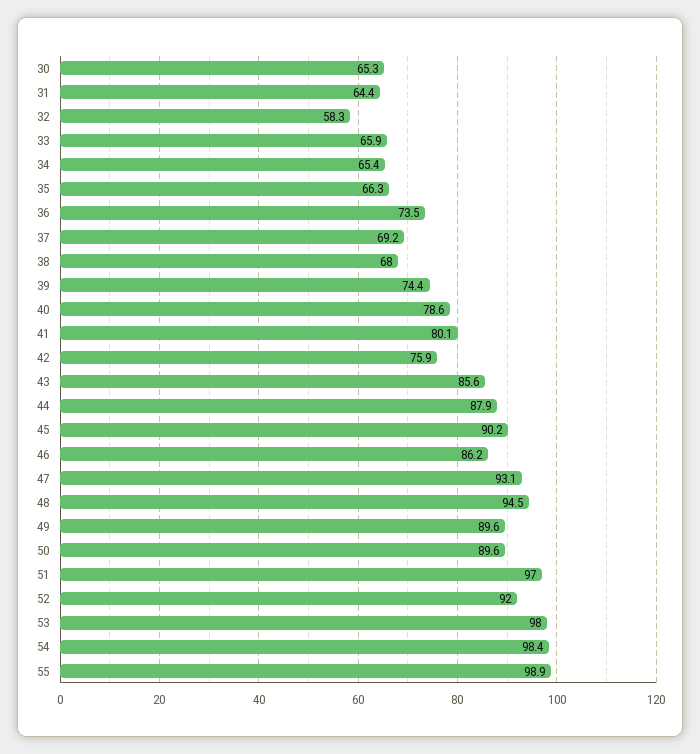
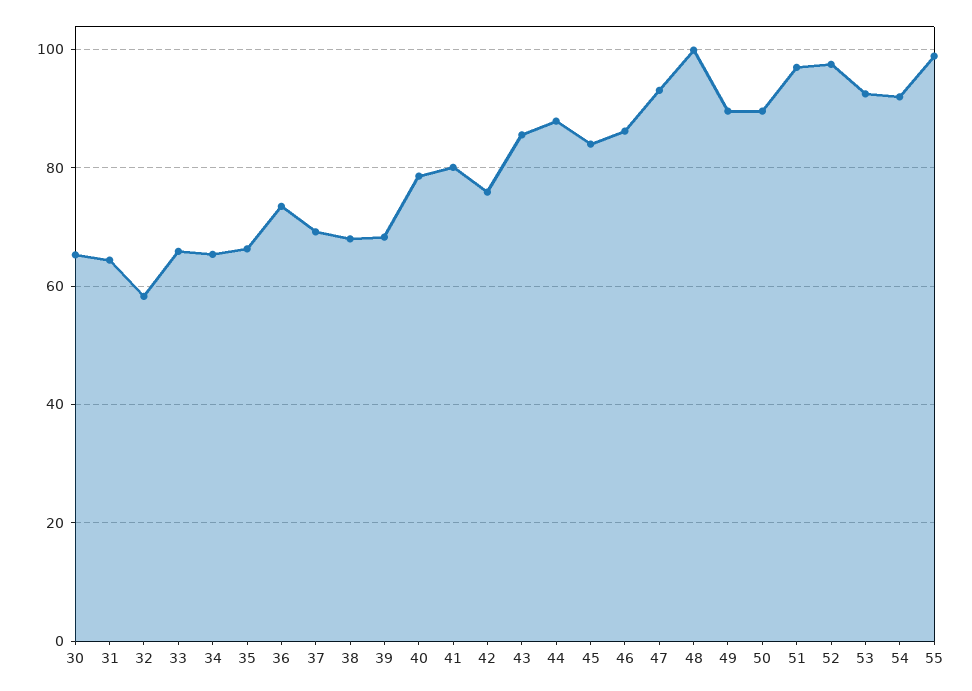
  {
    "30": 65.3,
    "31": 64.4,
    "32": 58.3,
    "33": 65.9,
    "34": 65.4,
    "35": 66.3,
    "36": 73.5,
    "37": 69.2,
    "38": 68,
-   "39": 74.4,
+   "39": 68,
    "40": 78.6,
    "41": 80.1,
    "42": 75.9,
    "43": 85.6,
    "44": 87.9,
-   "45": 90.2,
+   "45": 84,
    "46": 86.2,
    "47": 93.1,
-   "48": 94.5,
+   "48": 100,
    "49": 89.6,
    "50": 89.6,
    "51": 97,
-   "52": 92,
+   "52": 98,
-   "53": 98,
+   "53": 92,
-   "54": 98.4,
+   "54": 92,
    "55": 98.9
  }

